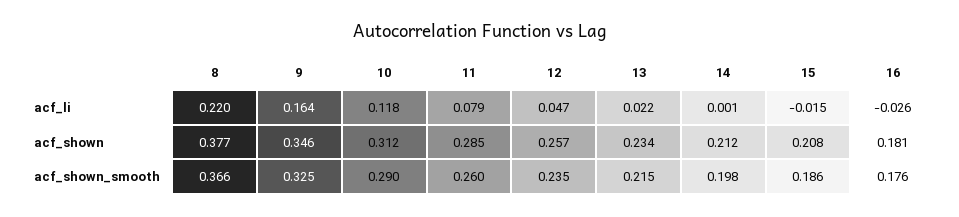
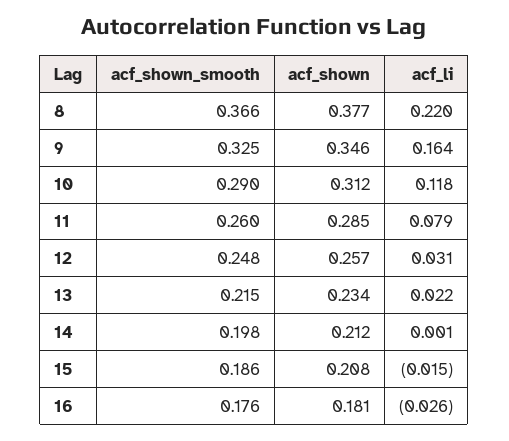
  {
    "8": {
      "acf_li": 0.22,
      "acf_shown": 0.377,
      "acf_shown_smooth": 0.366
    },
    "9": {
      "acf_li": 0.164,
      "acf_shown": 0.346,
      "acf_shown_smooth": 0.325
    },
    "10": {
      "acf_li": 0.118,
      "acf_shown": 0.312,
      "acf_shown_smooth": 0.29
    },
    "11": {
      "acf_li": 0.079,
      "acf_shown": 0.285,
      "acf_shown_smooth": 0.26
    },
    "12": {
-     "acf_li": 0.047,
+     "acf_li": 0.031,
      "acf_shown": 0.257,
-     "acf_shown_smooth": 0.235
+     "acf_shown_smooth": 0.248
    },
    "13": {
      "acf_li": 0.022,
      "acf_shown": 0.234,
      "acf_shown_smooth": 0.215
    },
    "14": {
      "acf_li": 0.001,
      "acf_shown": 0.212,
      "acf_shown_smooth": 0.198
    },
    "15": {
      "acf_li": -0.015,
      "acf_shown": 0.208,
      "acf_shown_smooth": 0.186
    },
    "16": {
      "acf_li": -0.026,
      "acf_shown": 0.181,
      "acf_shown_smooth": 0.176
    }
  }

